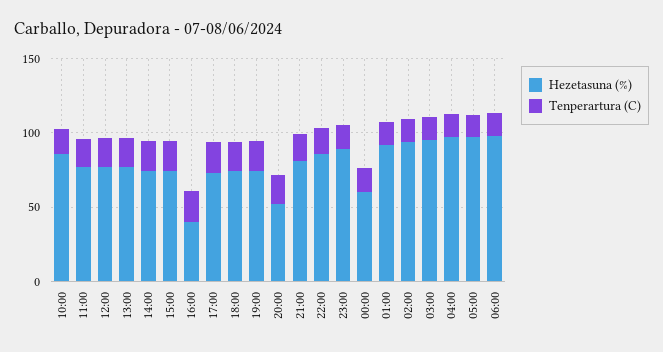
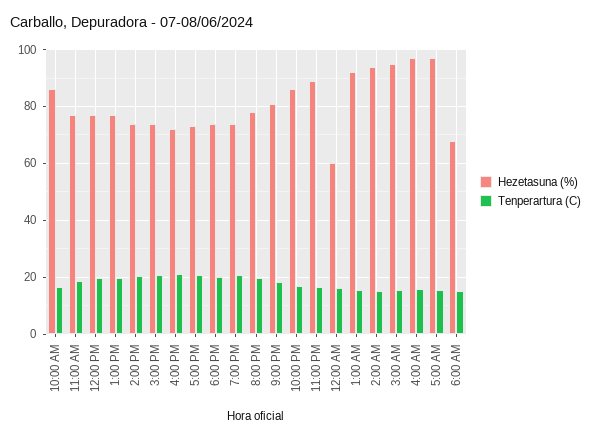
  {
    "Hezetasuna (%)": {
      "10:00": 85,
      "11:00": 77.5,
      "12:00": 77.5,
      "13:00": 77.5,
      "14:00": 75,
      "15:00": 75,
-     "16:00": 40,
+     "16:00": 72.5,
      "17:00": 72.5,
      "18:00": 75,
      "19:00": 75,
-     "20:00": 50,
+     "20:00": 77.5,
      "21:00": 80,
      "22:00": 85,
      "23:00": 90,
      "00:00": 60,
      "01:00": 92.5,
      "02:00": 95,
      "03:00": 95,
      "04:00": 97.5,
      "05:00": 97.5,
-     "06:00": 100
+     "06:00": 67.5
    },
    "Tenperartura (C)": {
      "10:00": 17.5,
      "11:00": 20,
      "12:00": 20,
      "13:00": 20,
      "14:00": 20,
      "15:00": 20,
      "16:00": 20,
      "17:00": 20,
      "18:00": 20,
      "19:00": 20,
      "20:00": 20,
      "21:00": 17.5,
      "22:00": 17.5,
      "23:00": 17.5,
      "00:00": 15,
      "01:00": 15,
      "02:00": 15,
      "03:00": 15,
      "04:00": 15,
      "05:00": 15,
      "06:00": 15
    }
  }

